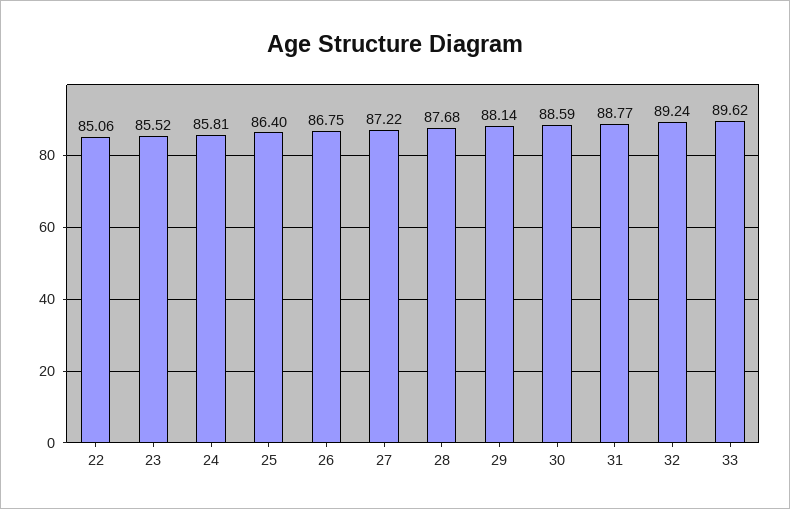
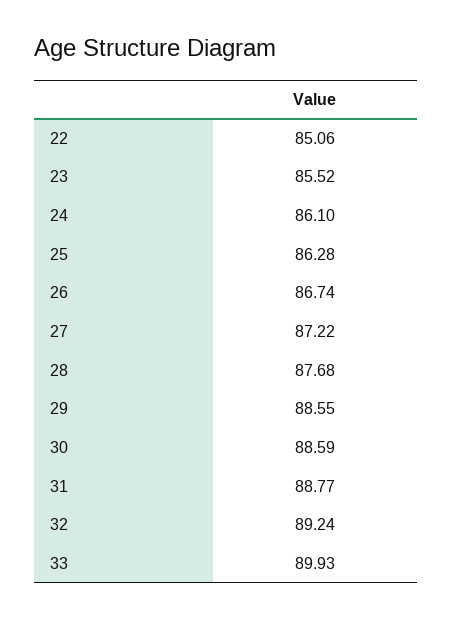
  {
    "22": 85.06,
    "23": 85.52,
-   "24": 85.81,
+   "24": 86.1,
-   "25": 86.4,
+   "25": 86.28,
-   "26": 86.75,
+   "26": 86.74,
    "27": 87.22,
    "28": 87.68,
-   "29": 88.14,
+   "29": 88.55,
    "30": 88.59,
    "31": 88.77,
    "32": 89.24,
-   "33": 89.62
+   "33": 89.93
  }

